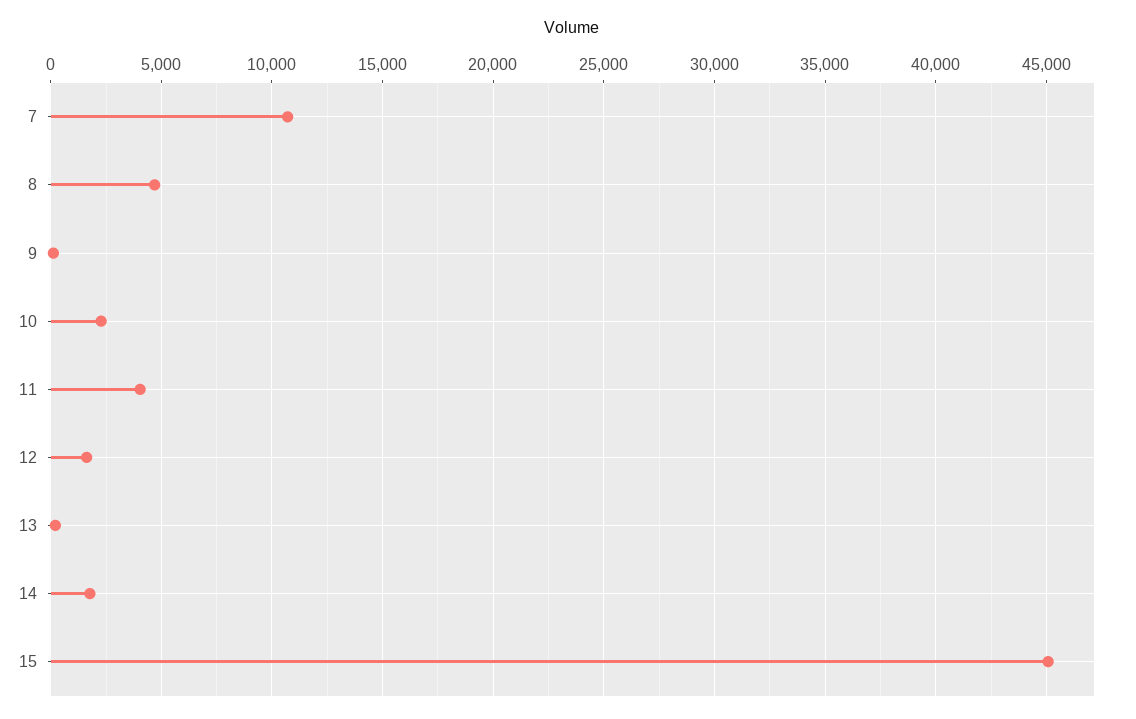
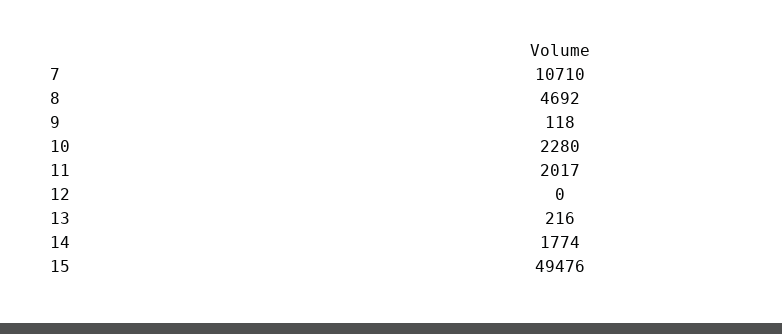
  {
    "7": 10710,
    "8": 4692,
    "9": 118,
    "10": 2280,
-   "11": 4000,
+   "11": 2017,
-   "12": 1500,
+   "12": 0,
    "13": 216,
    "14": 1774,
-   "15": 45000
+   "15": 49476
  }

